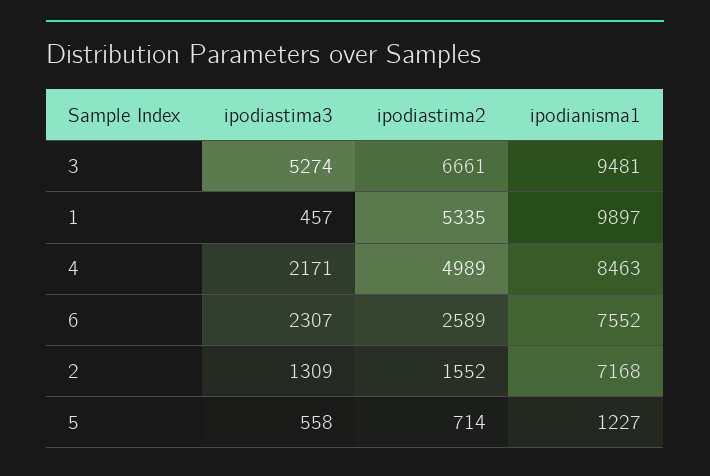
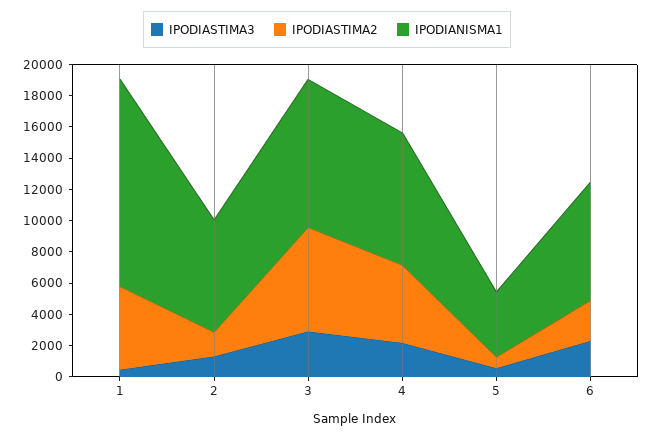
  {
    "ipodiastima3": {
-     "3": 5274,
+     "3": 3000,
      "1": 457,
      "4": 2171,
      "6": 2307,
      "2": 1309,
      "5": 558
    },
    "ipodiastima2": {
      "3": 6661,
      "1": 5335,
      "4": 4989,
      "6": 2589,
      "2": 1552,
      "5": 714
    },
    "ipodianisma1": {
      "3": 9481,
-     "1": 9897,
+     "1": 13000,
      "4": 8463,
      "6": 7552,
      "2": 7168,
-     "5": 1227
+     "5": 4000
    }
  }

